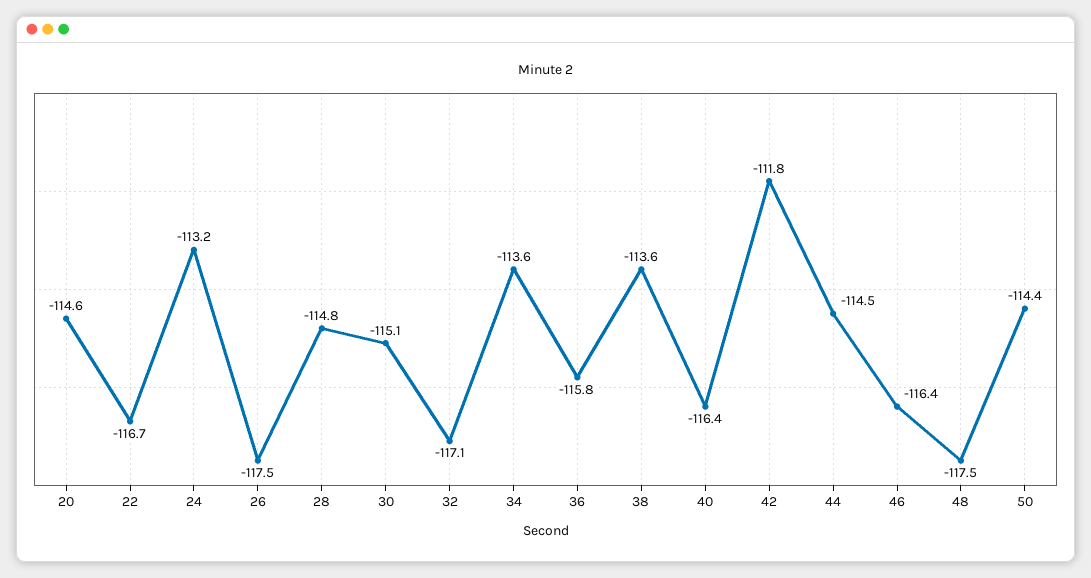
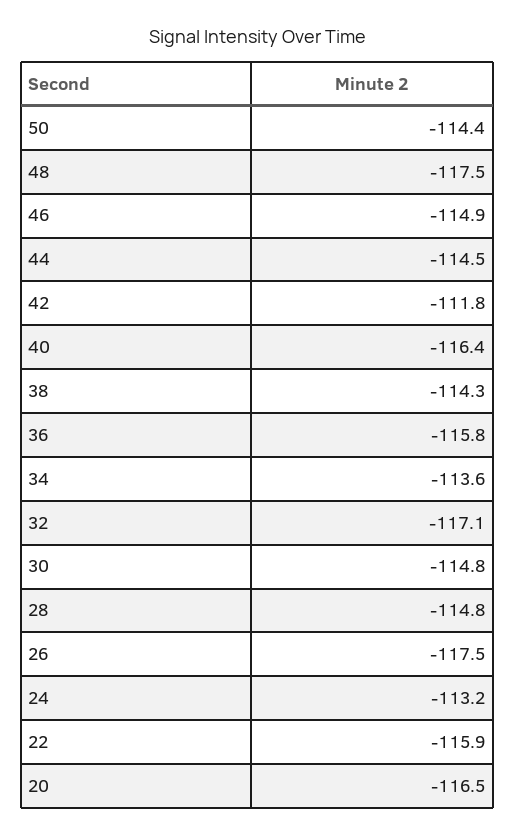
  {
-   "20": -114.6,
+   "20": -116.5,
-   "22": -116.7,
+   "22": -115.9,
    "24": -113.2,
    "26": -117.5,
    "28": -114.8,
-   "30": -115.1,
+   "30": -114.8,
    "32": -117.1,
    "34": -113.6,
    "36": -115.8,
-   "38": -113.6,
+   "38": -114.3,
    "40": -116.4,
    "42": -111.8,
    "44": -114.5,
-   "46": -116.4,
+   "46": -114.9,
    "48": -117.5,
    "50": -114.4
  }

